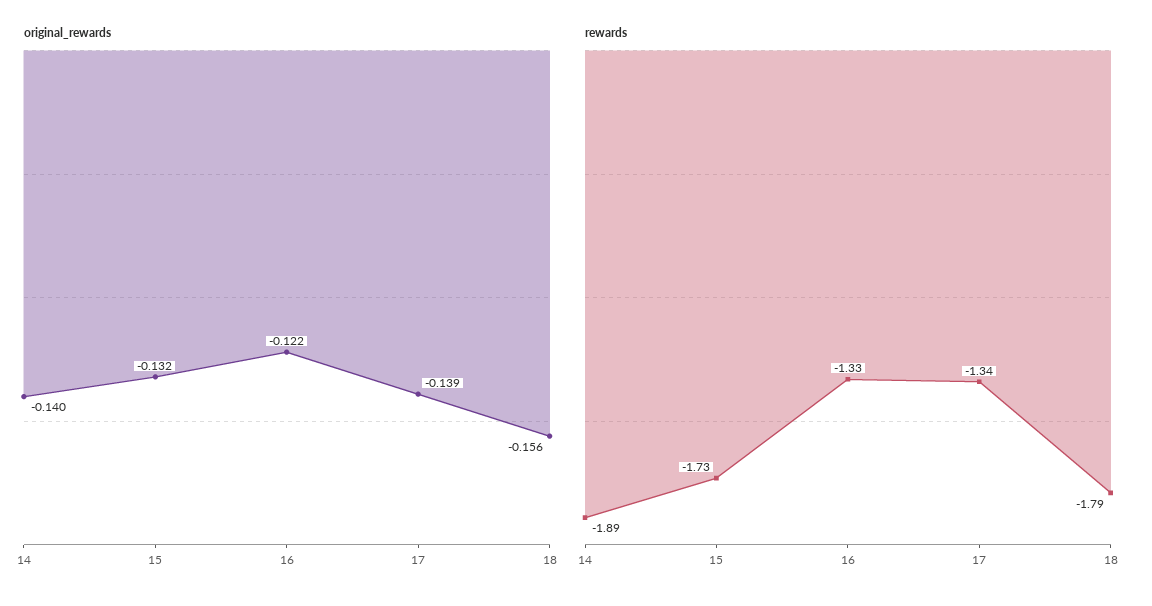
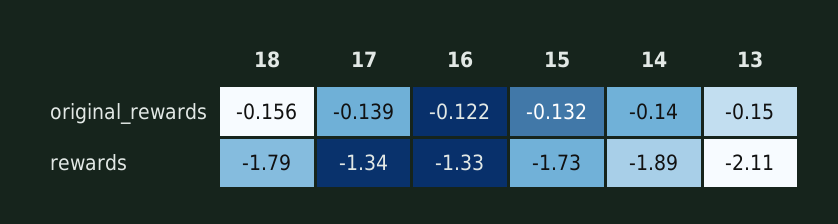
  {
    "original_rewards": {
      "14": -0.14,
      "15": -0.132,
      "16": -0.122,
      "17": -0.139,
-     "18": -0.156
+     "18": -0.156,
+     "13": -0.15
    },
    "rewards": {
      "14": -1.89,
      "15": -1.73,
      "16": -1.33,
      "17": -1.34,
-     "18": -1.79
+     "18": -1.79,
+     "13": -2.11
    }
  }

